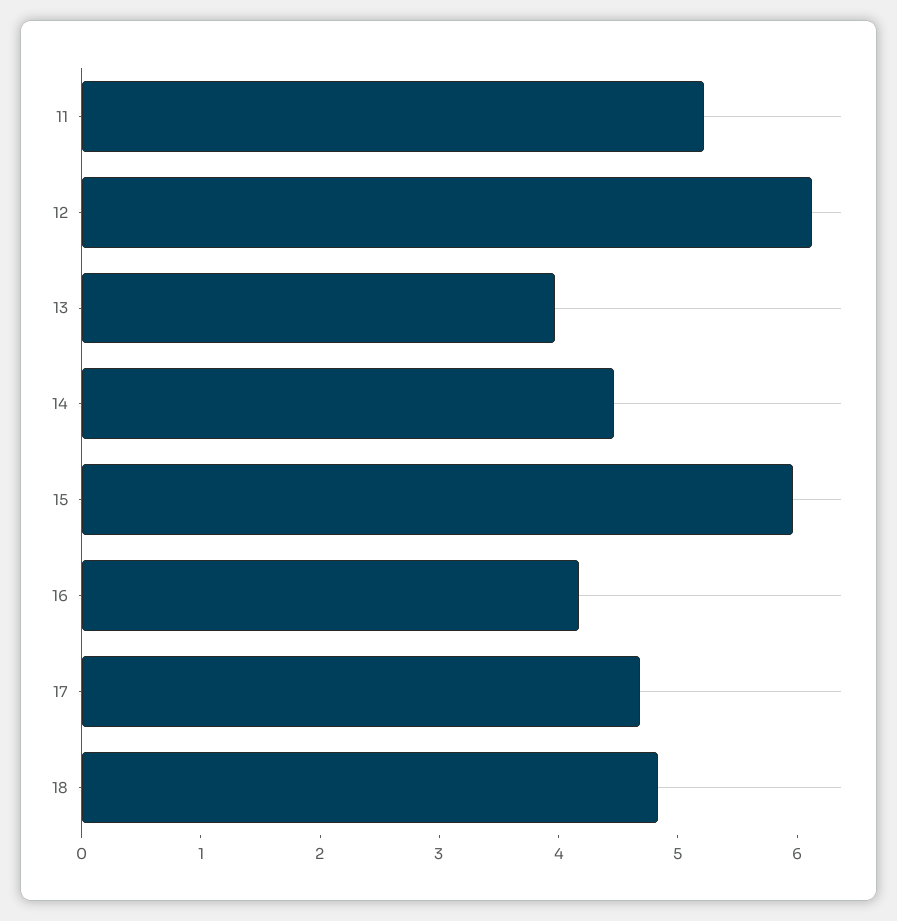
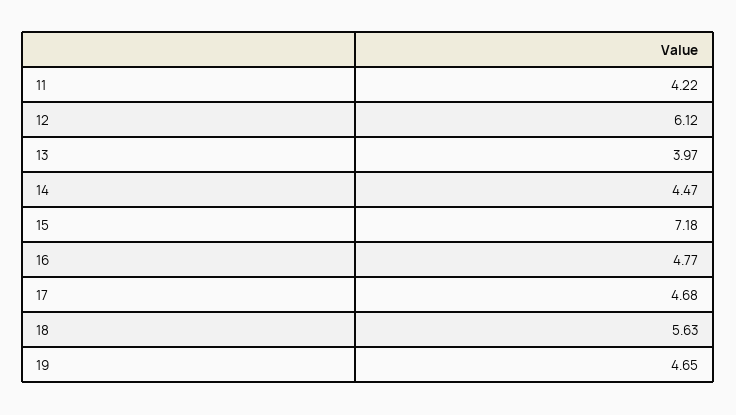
  {
-   "11": 5.2,
+   "11": 4.22,
    "12": 6.12,
    "13": 3.97,
    "14": 4.47,
-   "15": 6,
+   "15": 7.18,
-   "16": 4.2,
+   "16": 4.77,
    "17": 4.68,
-   "18": 4.8
+   "18": 5.63,
+   "19": 4.65
  }

